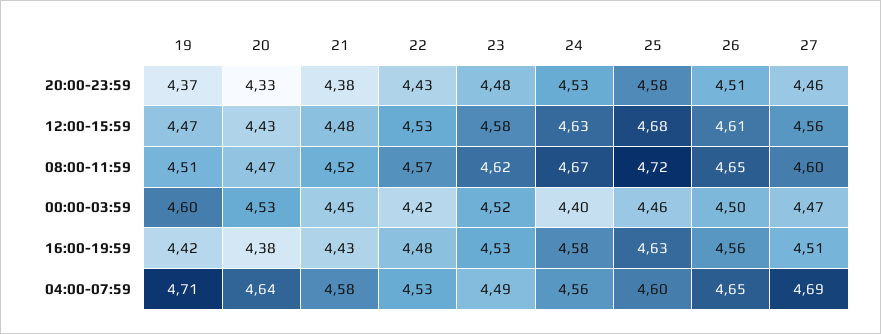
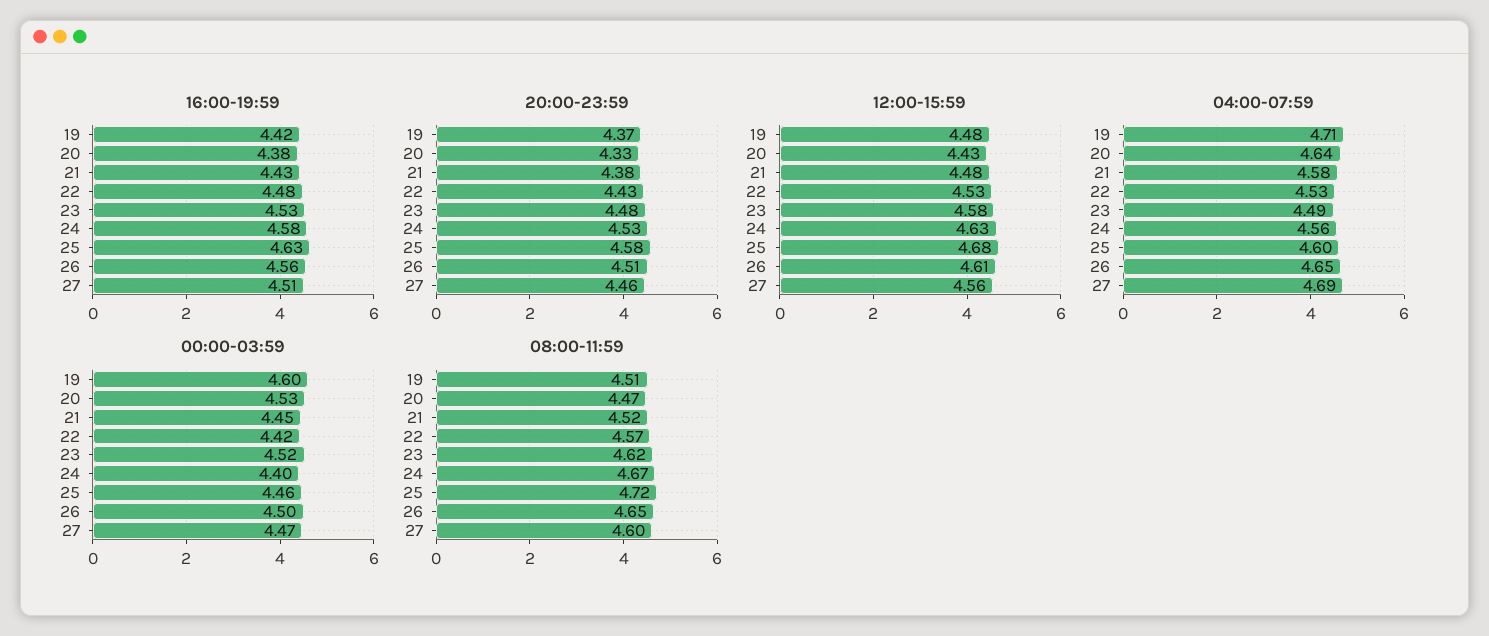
  {
    "20:00-23:59": {
      "19": 4.37,
      "20": 4.33,
      "21": 4.38,
      "22": 4.43,
      "23": 4.48,
      "24": 4.53,
      "25": 4.58,
      "26": 4.51,
      "27": 4.46
    },
    "12:00-15:59": {
-     "19": 4.47,
+     "19": 4.48,
      "20": 4.43,
      "21": 4.48,
      "22": 4.53,
      "23": 4.58,
      "24": 4.63,
      "25": 4.68,
      "26": 4.61,
      "27": 4.56
    },
    "08:00-11:59": {
      "19": 4.51,
      "20": 4.47,
      "21": 4.52,
      "22": 4.57,
      "23": 4.62,
      "24": 4.67,
      "25": 4.72,
      "26": 4.65,
      "27": 4.6
    },
    "00:00-03:59": {
      "19": 4.6,
      "20": 4.53,
      "21": 4.45,
      "22": 4.42,
      "23": 4.52,
      "24": 4.4,
      "25": 4.46,
      "26": 4.5,
      "27": 4.47
    },
    "16:00-19:59": {
      "19": 4.42,
      "20": 4.38,
      "21": 4.43,
      "22": 4.48,
      "23": 4.53,
      "24": 4.58,
      "25": 4.63,
      "26": 4.56,
      "27": 4.51
    },
    "04:00-07:59": {
      "19": 4.71,
      "20": 4.64,
      "21": 4.58,
      "22": 4.53,
      "23": 4.49,
      "24": 4.56,
      "25": 4.6,
      "26": 4.65,
      "27": 4.69
    }
  }

